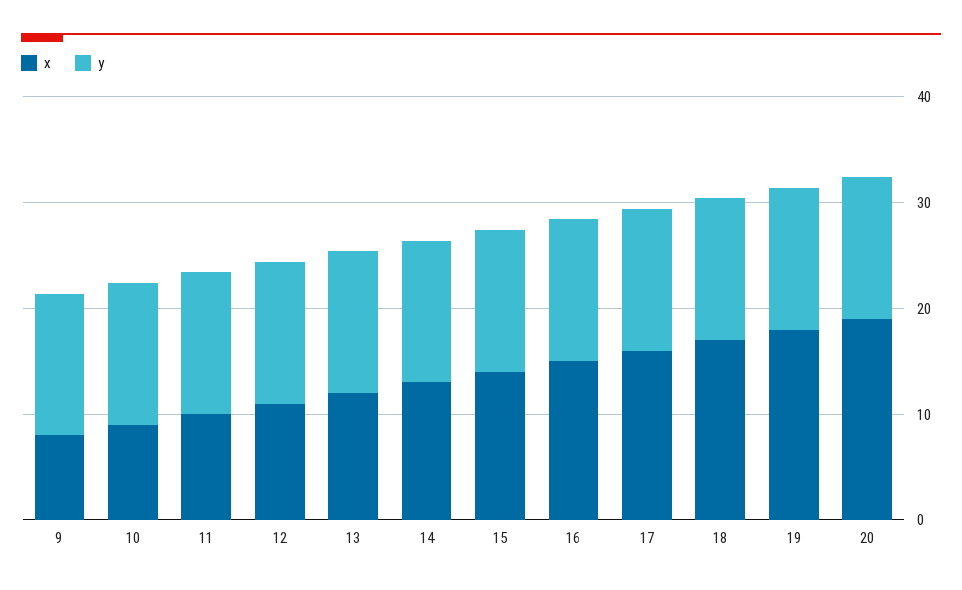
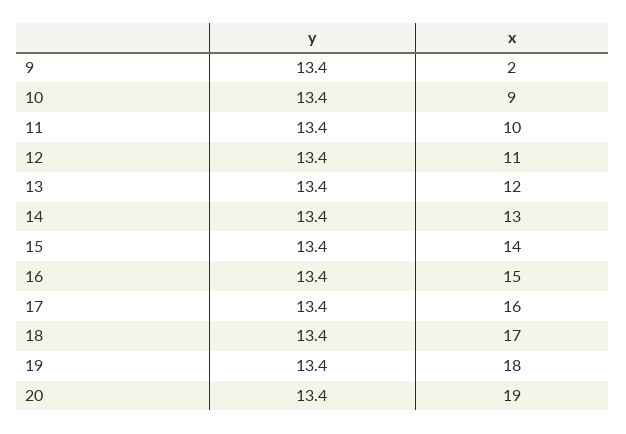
  {
    "x": {
-     "9": 8,
+     "9": 2,
      "10": 9,
      "11": 10,
      "12": 11,
      "13": 12,
      "14": 13,
      "15": 14,
      "16": 15,
      "17": 16,
      "18": 17,
      "19": 18,
      "20": 19
    },
    "y": {
      "9": 13.4,
      "10": 13.4,
      "11": 13.4,
      "12": 13.4,
      "13": 13.4,
      "14": 13.4,
      "15": 13.4,
      "16": 13.4,
      "17": 13.4,
      "18": 13.4,
      "19": 13.4,
      "20": 13.4
    }
  }

